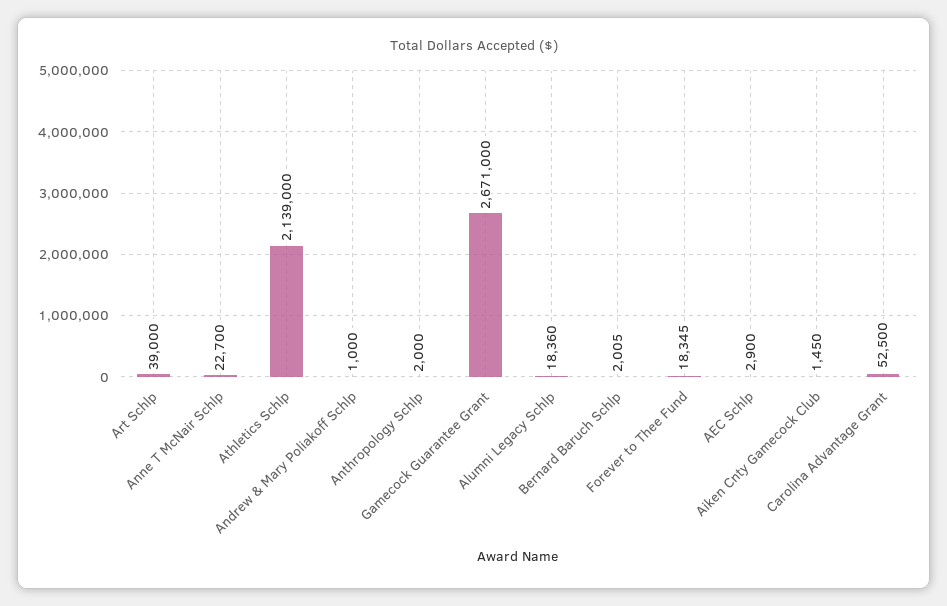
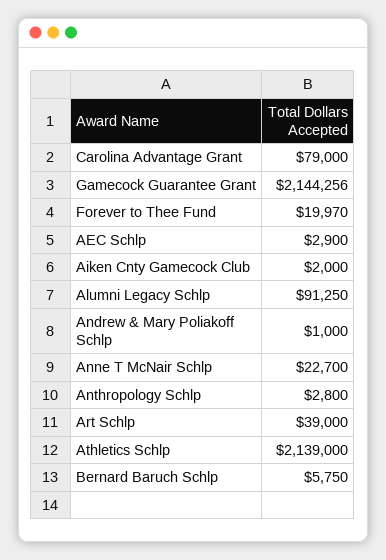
  {
    "Art Schlp": 39000,
    "Anne T McNair Schlp": 22700,
    "Athletics Schlp": 2139000,
    "Andrew & Mary Poliakoff Schlp": 1000,
-   "Anthropology Schlp": 2000,
+   "Anthropology Schlp": 2800,
-   "Gamecock Guarantee Grant": 2671000,
+   "Gamecock Guarantee Grant": 2144256,
-   "Alumni Legacy Schlp": 18360,
+   "Alumni Legacy Schlp": 91250,
-   "Bernard Baruch Schlp": 2005,
+   "Bernard Baruch Schlp": 5750,
-   "Forever to Thee Fund": 18345,
+   "Forever to Thee Fund": 19970,
    "AEC Schlp": 2900,
-   "Aiken Cnty Gamecock Club": 1450,
+   "Aiken Cnty Gamecock Club": 2000,
-   "Carolina Advantage Grant": 52500
+   "Carolina Advantage Grant": 79000
  }

